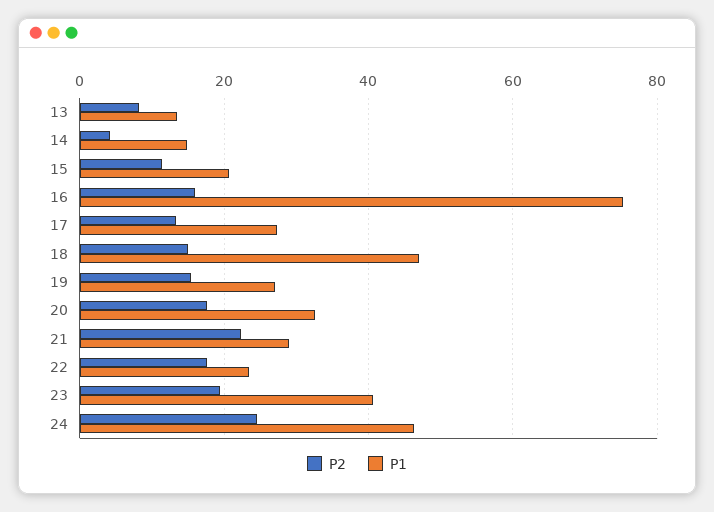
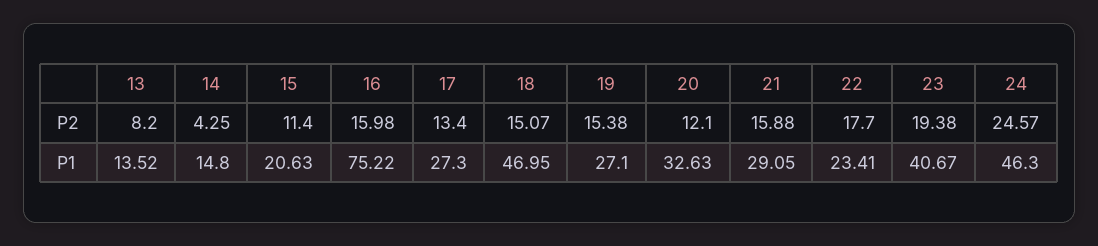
  {
    "P2": {
      "13": 8.2,
      "14": 4.25,
      "15": 11.4,
      "16": 15.98,
      "17": 13.4,
      "18": 15.07,
      "19": 15.38,
-     "20": 18,
+     "20": 12.1,
-     "21": 22,
+     "21": 15.88,
      "22": 17.7,
      "23": 19.38,
      "24": 24.57
    },
    "P1": {
      "13": 13.52,
      "14": 14.8,
      "15": 20.63,
      "16": 75.22,
      "17": 27.3,
      "18": 46.95,
      "19": 27.1,
      "20": 32.63,
      "21": 29.05,
      "22": 23.41,
      "23": 40.67,
      "24": 46.3
    }
  }

